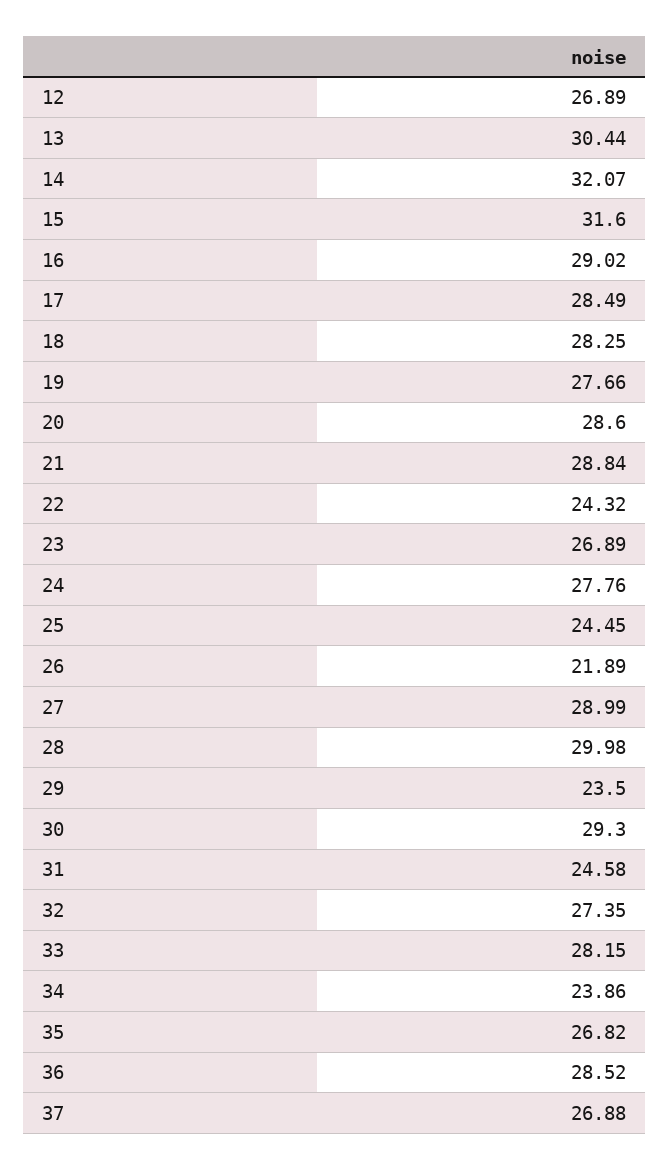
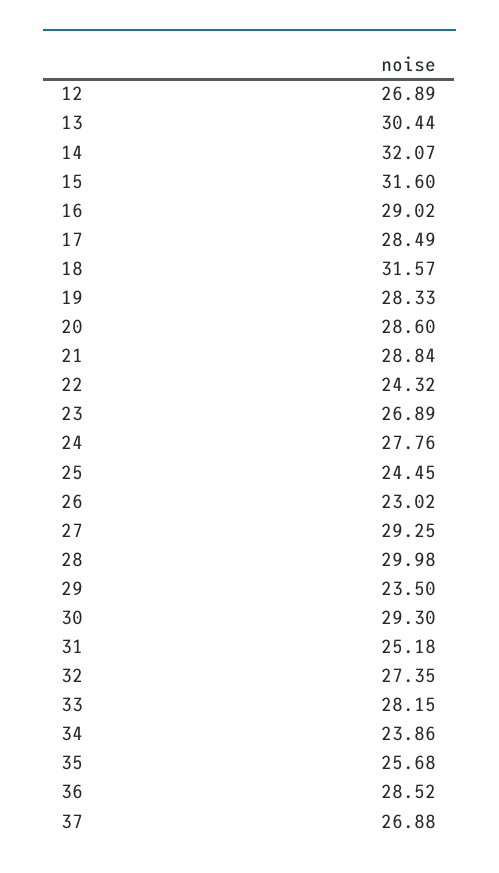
  {
    "12": 26.89,
    "13": 30.44,
    "14": 32.07,
    "15": 31.6,
    "16": 29.02,
    "17": 28.49,
-   "18": 28.25,
+   "18": 31.57,
-   "19": 27.66,
+   "19": 28.33,
    "20": 28.6,
    "21": 28.84,
    "22": 24.32,
    "23": 26.89,
    "24": 27.76,
    "25": 24.45,
-   "26": 21.89,
+   "26": 23.02,
-   "27": 28.99,
+   "27": 29.25,
    "28": 29.98,
    "29": 23.5,
    "30": 29.3,
-   "31": 24.58,
+   "31": 25.18,
    "32": 27.35,
    "33": 28.15,
    "34": 23.86,
-   "35": 26.82,
+   "35": 25.68,
    "36": 28.52,
    "37": 26.88
  }

